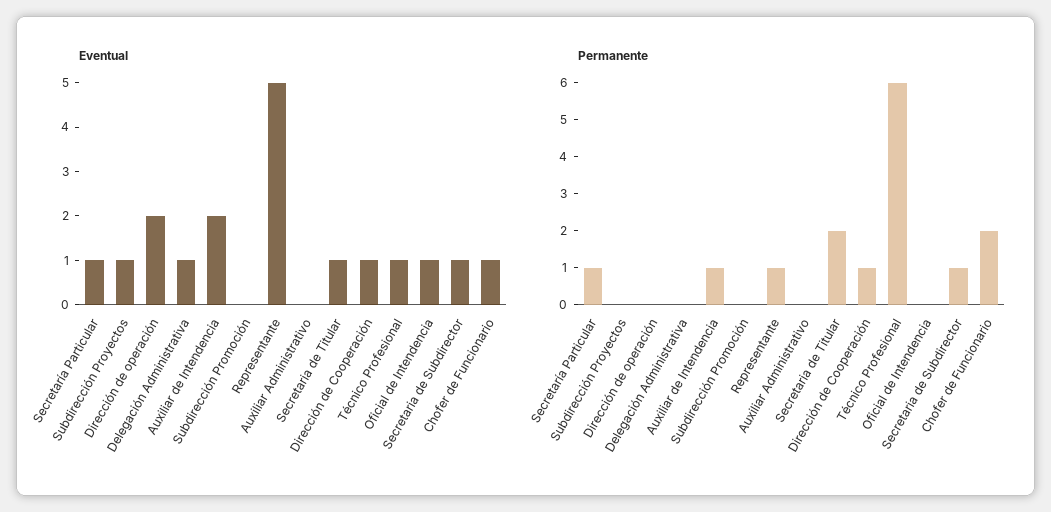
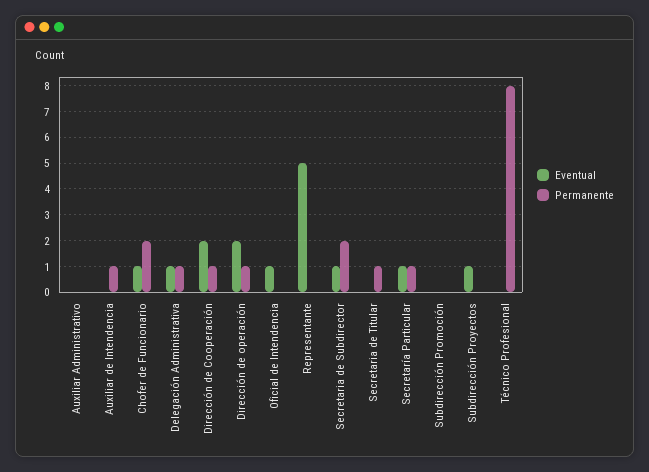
  {
    "Eventual": {
      "Secretaría Particular": 1,
      "Subdirección Proyectos": 1,
      "Dirección de operación": 2,
      "Delegación Administrativa": 1,
-     "Auxiliar de Intendencia": 2,
+     "Auxiliar de Intendencia": 0,
      "Subdirección Promoción": 0,
      "Representante": 5,
      "Auxiliar Administrativo": 0,
-     "Secretaria de Titular": 1,
+     "Secretaria de Titular": 0,
-     "Dirección de Cooperación": 1,
+     "Dirección de Cooperación": 2,
-     "Técnico Profesional": 1,
+     "Técnico Profesional": 0,
      "Oficial de Intendencia": 1,
      "Secretaria de Subdirector": 1,
      "Chofer de Funcionario": 1
    },
    "Permanente": {
      "Secretaría Particular": 1,
      "Subdirección Proyectos": 0,
-     "Dirección de operación": 0,
+     "Dirección de operación": 1,
-     "Delegación Administrativa": 0,
+     "Delegación Administrativa": 1,
      "Auxiliar de Intendencia": 1,
      "Subdirección Promoción": 0,
-     "Representante": 1,
+     "Representante": 0,
      "Auxiliar Administrativo": 0,
-     "Secretaria de Titular": 2,
+     "Secretaria de Titular": 1,
      "Dirección de Cooperación": 1,
-     "Técnico Profesional": 6,
+     "Técnico Profesional": 8,
      "Oficial de Intendencia": 0,
-     "Secretaria de Subdirector": 1,
+     "Secretaria de Subdirector": 2,
      "Chofer de Funcionario": 2
    }
  }

